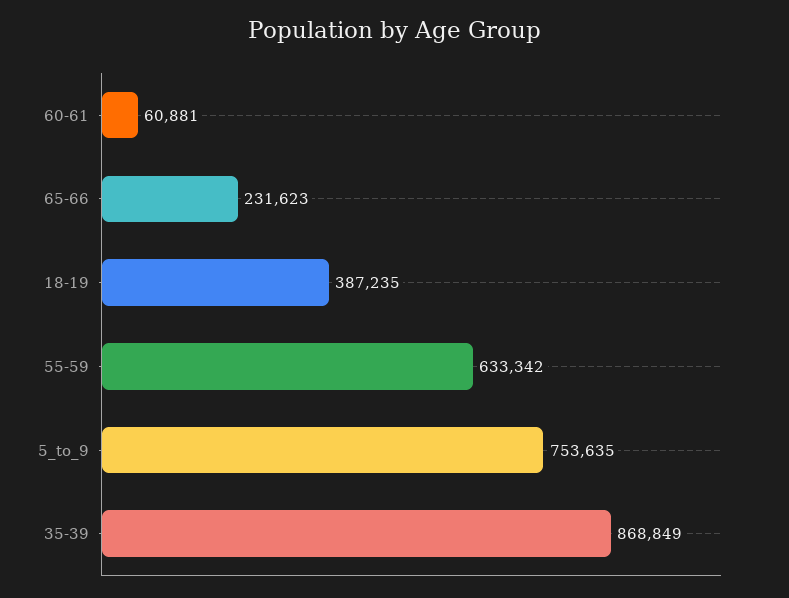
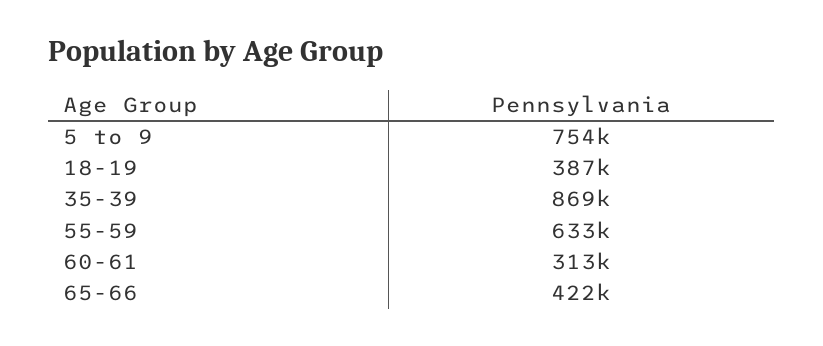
  {
-   "60-61": 60881,
+   "60-61": 313000,
-   "65-66": 231623,
+   "65-66": 422000,
    "18-19": 387235,
    "55-59": 633342,
    "5_to_9": 753635,
    "35-39": 868849
  }

